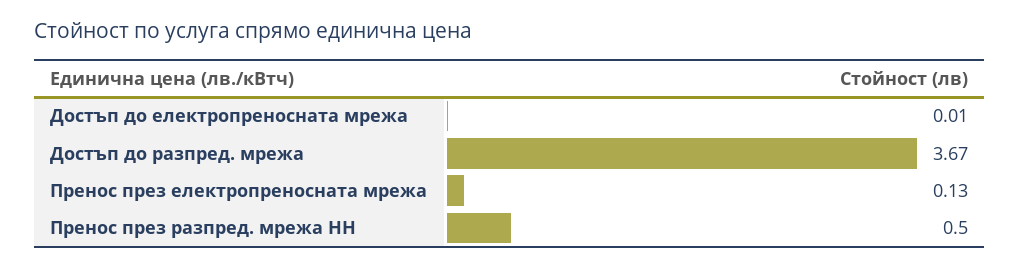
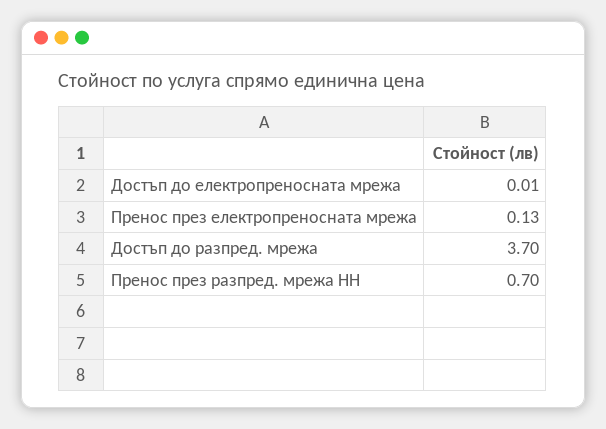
  {
    "Достъп до електропреносната мрежа": 0.01,
-   "Достъп до разпред. мрежа": 3.67,
+   "Достъп до разпред. мрежа": 3.7,
    "Пренос през електропреносната мрежа": 0.13,
-   "Пренос през разпред. мрежа НН": 0.5
+   "Пренос през разпред. мрежа НН": 0.7
  }

